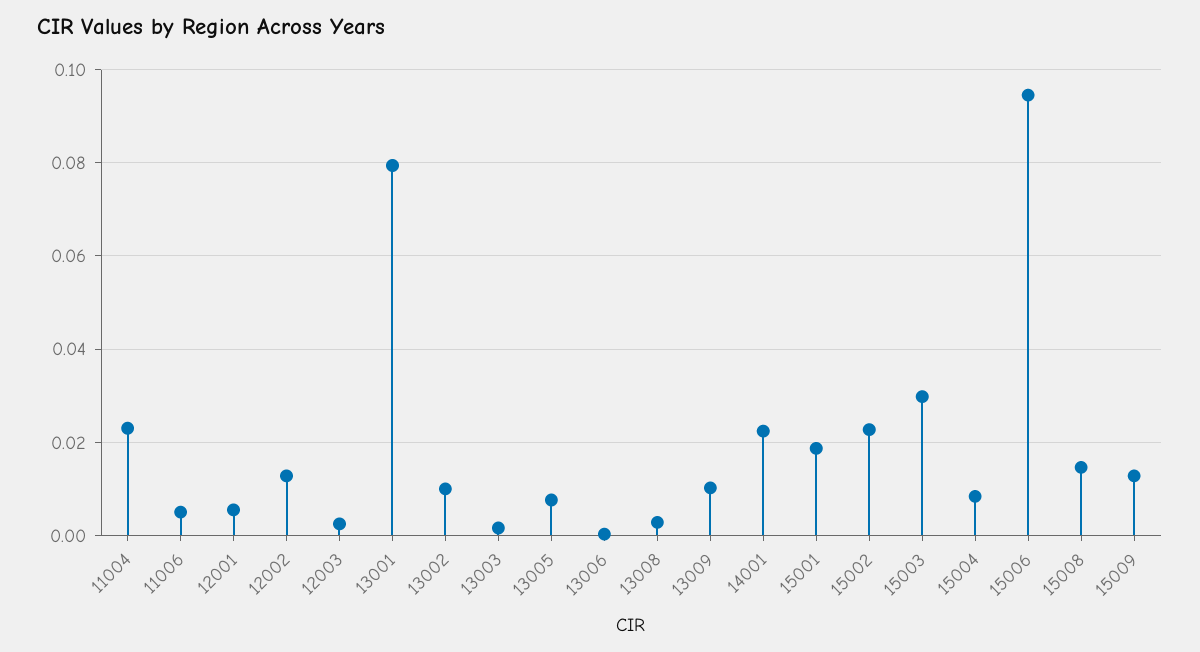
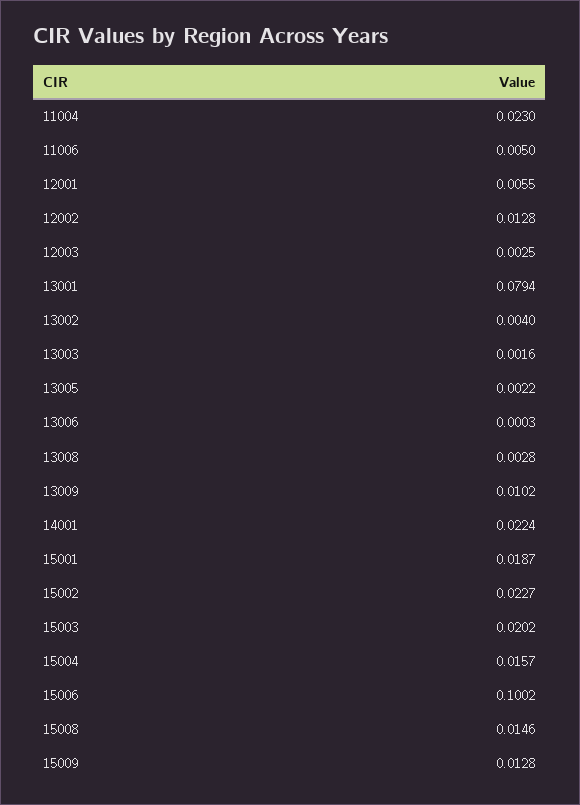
  {
    "11004": 0.023,
    "11006": 0.005,
    "12001": 0.0055,
    "12002": 0.0128,
    "12003": 0.0025,
    "13001": 0.0794,
-   "13002": 0.01,
+   "13002": 0.004,
    "13003": 0.0016,
-   "13005": 0.008,
+   "13005": 0.0022,
    "13006": 0.0003,
    "13008": 0.0028,
    "13009": 0.0102,
    "14001": 0.0224,
    "15001": 0.0187,
    "15002": 0.0227,
-   "15003": 0.03,
+   "15003": 0.0202,
-   "15004": 0.008,
+   "15004": 0.0157,
-   "15006": 0.094,
+   "15006": 0.1002,
    "15008": 0.0146,
    "15009": 0.0128
  }

